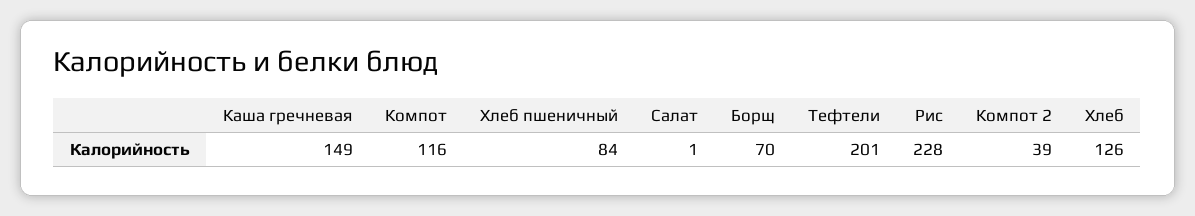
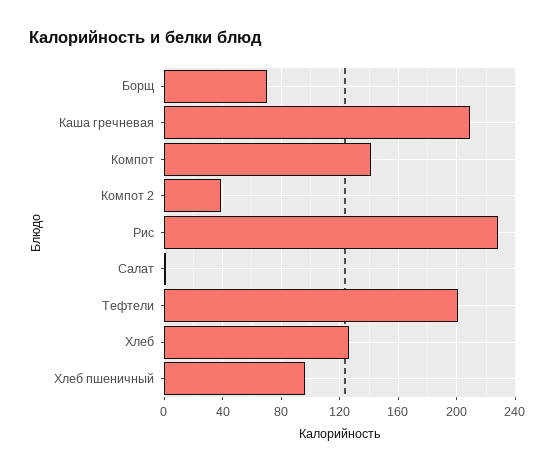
  {
-   "Каша гречневая": 149,
+   "Каша гречневая": 210,
-   "Компот": 116,
+   "Компот": 140,
-   "Хлеб пшеничный": 84,
+   "Хлеб пшеничный": 95,
    "Салат": 1,
    "Борщ": 70,
    "Тефтели": 201,
    "Рис": 228,
    "Компот 2": 39,
    "Хлеб": 126
  }

